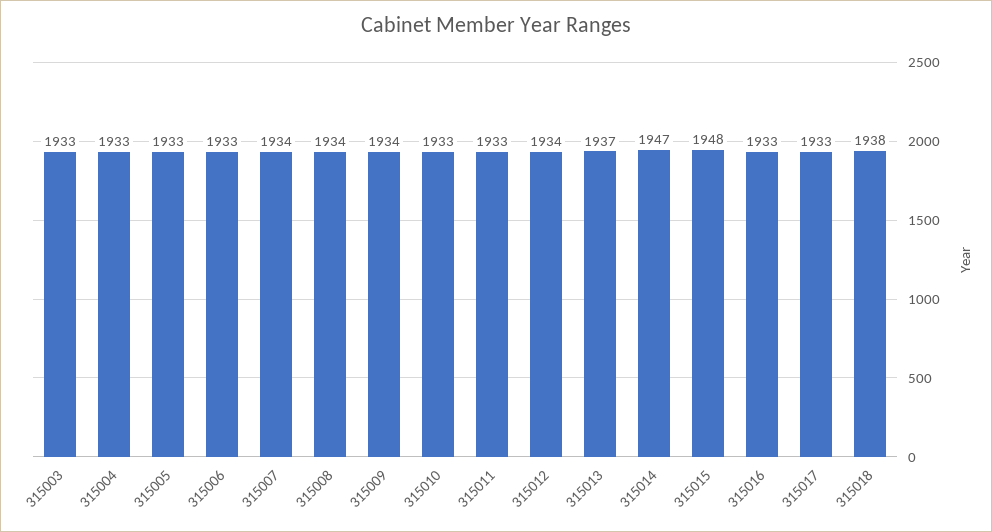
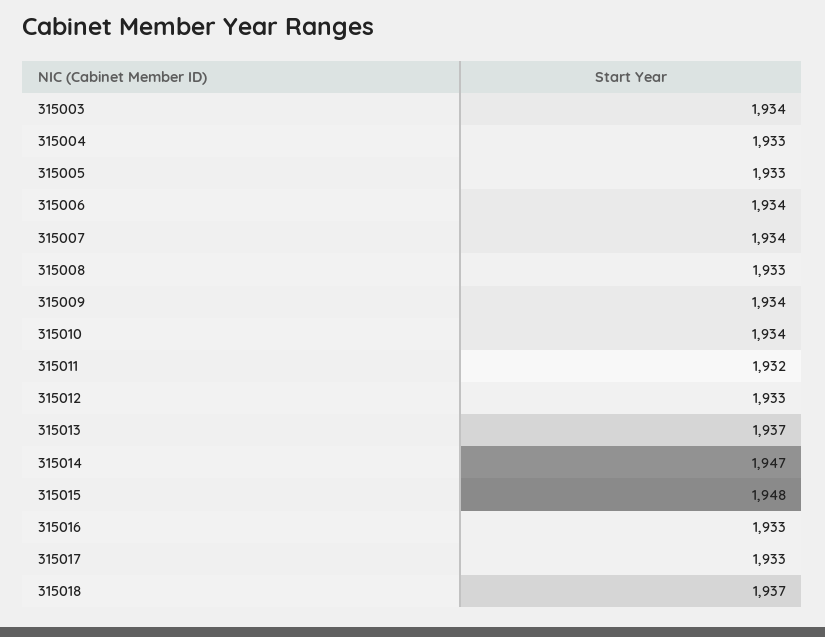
  {
-   "315003": 1933,
+   "315003": 1934,
    "315004": 1933,
    "315005": 1933,
-   "315006": 1933,
+   "315006": 1934,
    "315007": 1934,
-   "315008": 1934,
+   "315008": 1933,
    "315009": 1934,
-   "315010": 1933,
+   "315010": 1934,
-   "315011": 1933,
+   "315011": 1932,
-   "315012": 1934,
+   "315012": 1933,
    "315013": 1937,
    "315014": 1947,
    "315015": 1948,
    "315016": 1933,
    "315017": 1933,
-   "315018": 1938
+   "315018": 1937
  }

